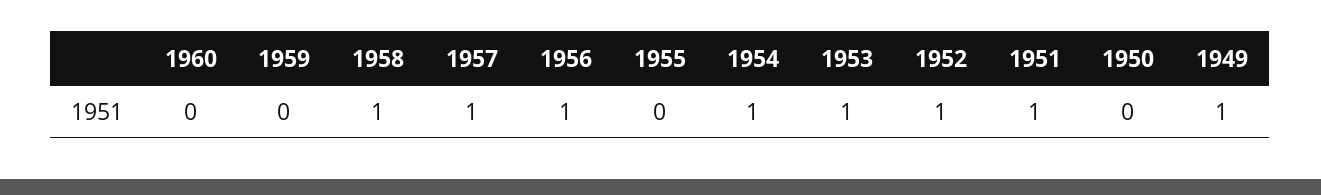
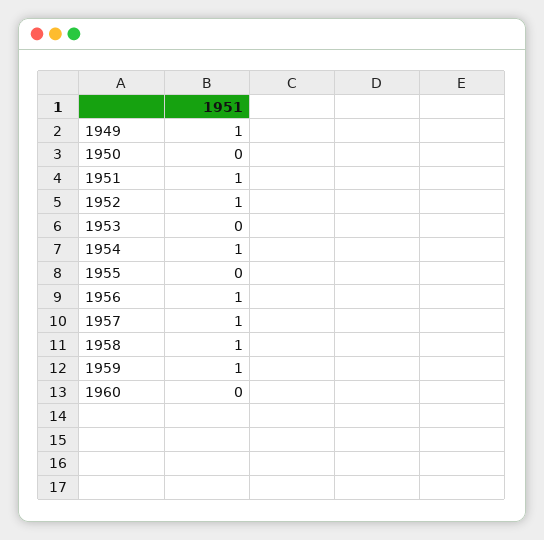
  {
    "1960": 0,
-   "1959": 0,
+   "1959": 1,
    "1958": 1,
    "1957": 1,
    "1956": 1,
    "1955": 0,
    "1954": 1,
-   "1953": 1,
+   "1953": 0,
    "1952": 1,
    "1951": 1,
    "1950": 0,
    "1949": 1
  }

